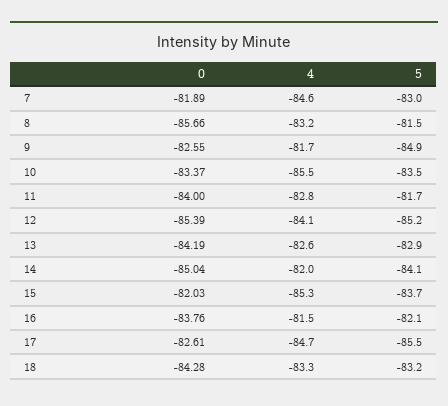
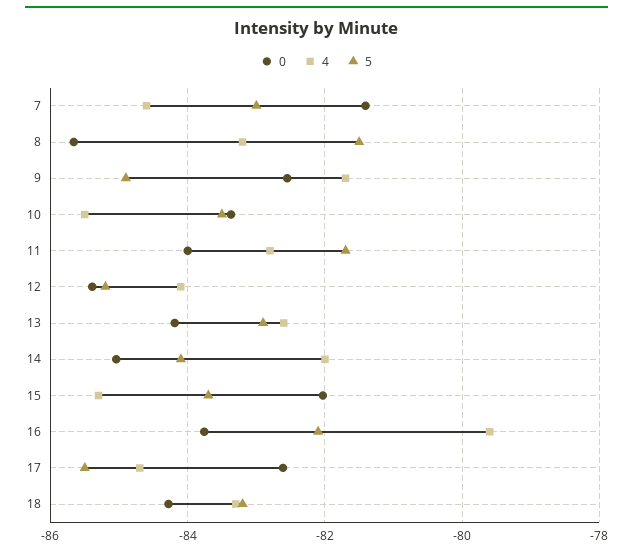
  {
    "0": {
-     "7": -81.89,
+     "7": -81.4,
      "8": -85.66,
      "9": -82.55,
      "10": -83.37,
      "11": -84,
      "12": -85.39,
      "13": -84.19,
      "14": -85.04,
      "15": -82.03,
      "16": -83.76,
      "17": -82.61,
      "18": -84.28
    },
    "4": {
      "7": -84.6,
      "8": -83.2,
      "9": -81.7,
      "10": -85.5,
      "11": -82.8,
      "12": -84.1,
      "13": -82.6,
      "14": -82,
      "15": -85.3,
-     "16": -81.5,
+     "16": -79.6,
      "17": -84.7,
      "18": -83.3
    },
    "5": {
      "7": -83,
      "8": -81.5,
      "9": -84.9,
      "10": -83.5,
      "11": -81.7,
      "12": -85.2,
      "13": -82.9,
      "14": -84.1,
      "15": -83.7,
      "16": -82.1,
      "17": -85.5,
      "18": -83.2
    }
  }

